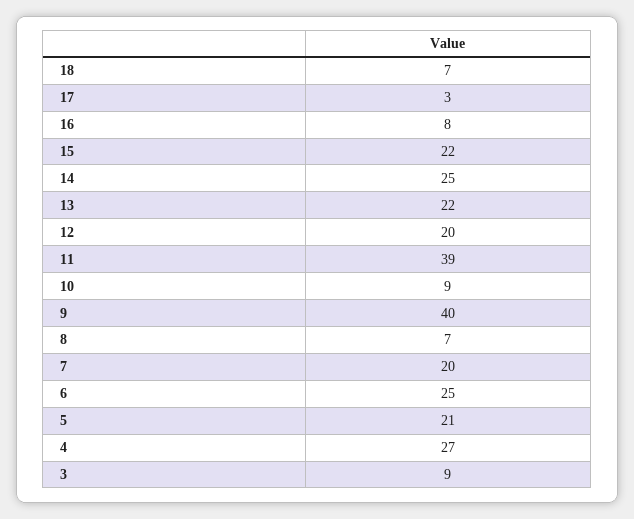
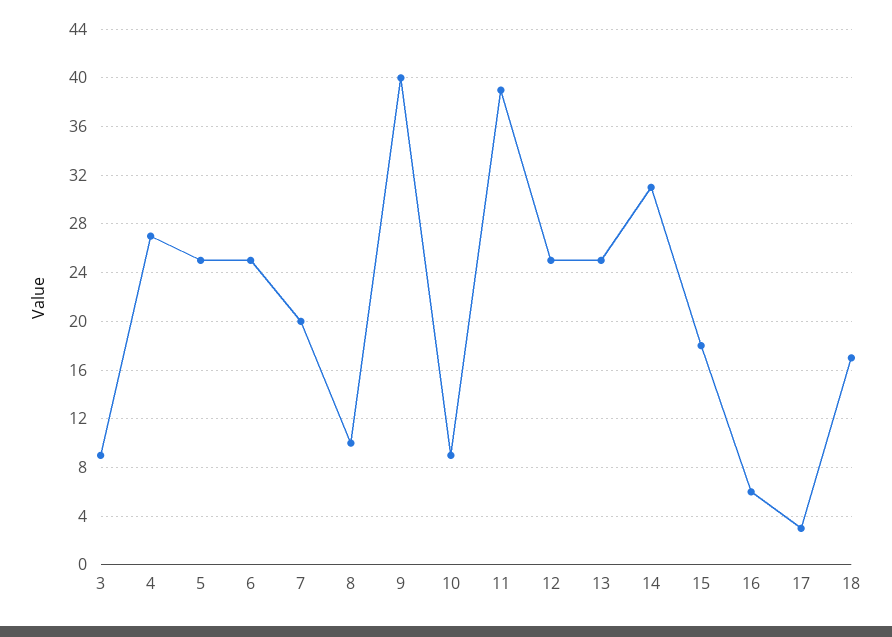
  {
-   "18": 7,
+   "18": 17,
    "17": 3,
-   "16": 8,
+   "16": 6,
-   "15": 22,
+   "15": 18,
-   "14": 25,
+   "14": 31,
-   "13": 22,
+   "13": 25,
-   "12": 20,
+   "12": 25,
    "11": 39,
    "10": 9,
    "9": 40,
-   "8": 7,
+   "8": 10,
    "7": 20,
    "6": 25,
-   "5": 21,
+   "5": 25,
    "4": 27,
    "3": 9
  }

